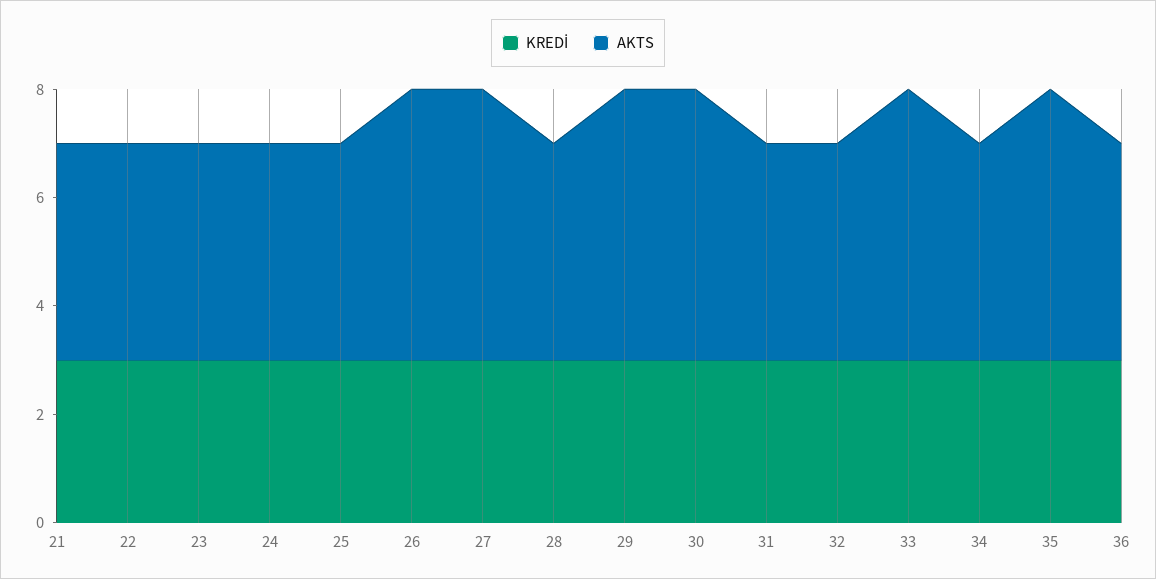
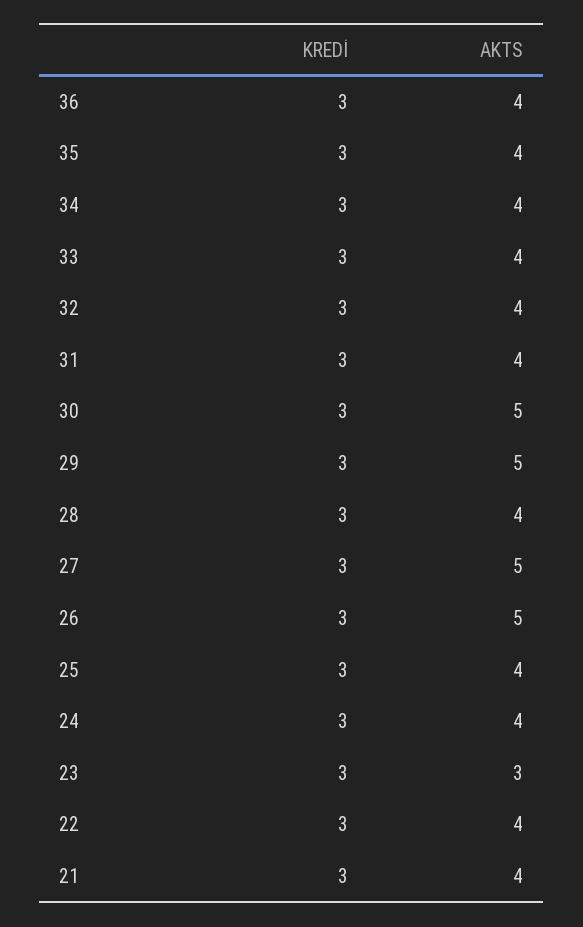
  {
    "KREDİ": {
      "21": 3,
      "22": 3,
      "23": 3,
      "24": 3,
      "25": 3,
      "26": 3,
      "27": 3,
      "28": 3,
      "29": 3,
      "30": 3,
      "31": 3,
      "32": 3,
      "33": 3,
      "34": 3,
      "35": 3,
      "36": 3
    },
    "AKTS": {
      "21": 4,
      "22": 4,
-     "23": 4,
+     "23": 3,
      "24": 4,
      "25": 4,
      "26": 5,
      "27": 5,
      "28": 4,
      "29": 5,
      "30": 5,
      "31": 4,
      "32": 4,
-     "33": 5,
+     "33": 4,
      "34": 4,
-     "35": 5,
+     "35": 4,
      "36": 4
    }
  }

